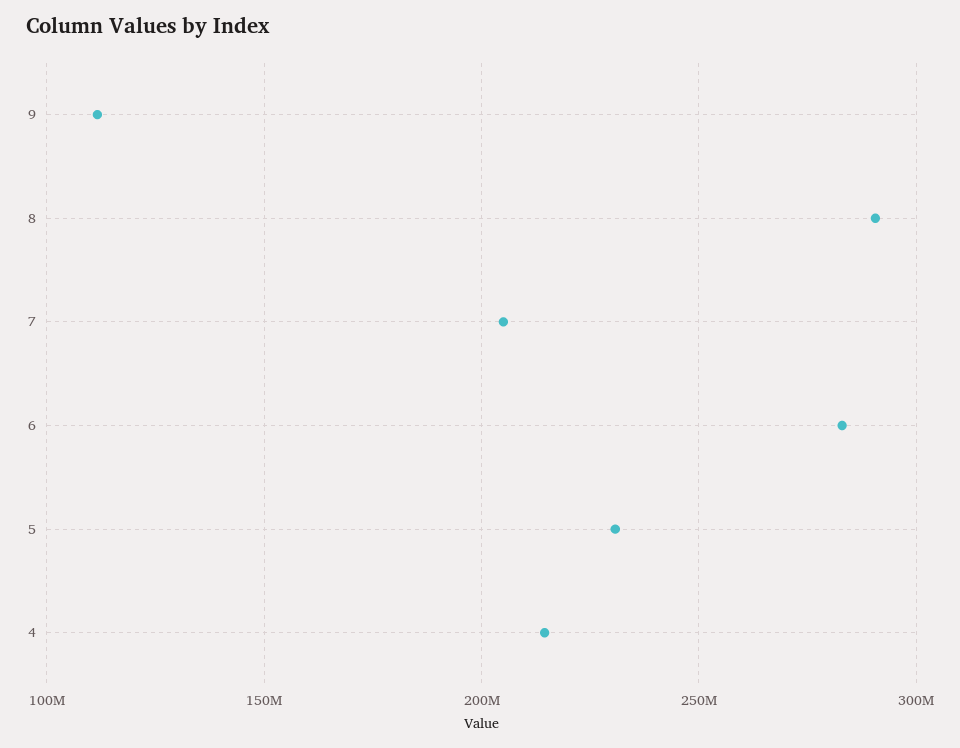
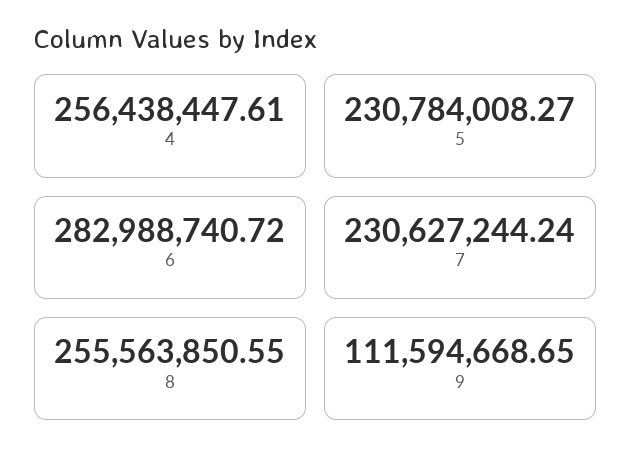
  {
    "9": 111594668.65,
-   "8": 290000000,
+   "8": 255563850.55,
-   "7": 205000000,
+   "7": 230627244.24,
    "6": 282988740.72,
    "5": 230784008.27,
-   "4": 215000000
+   "4": 256438447.61
  }

